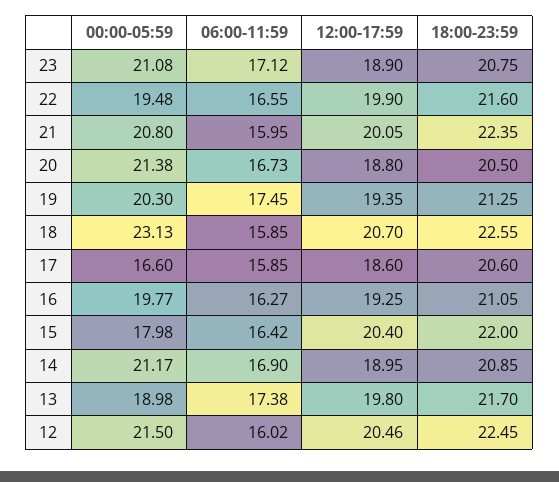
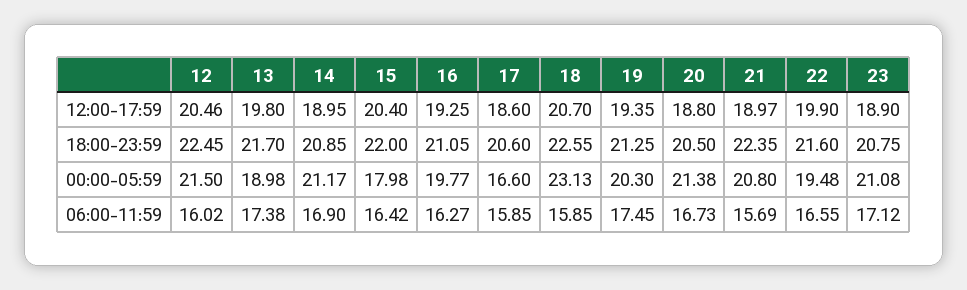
  {
    "00:00-05:59": {
      "23": 21.08,
      "22": 19.48,
      "21": 20.8,
      "20": 21.38,
      "19": 20.3,
      "18": 23.13,
      "17": 16.6,
      "16": 19.77,
      "15": 17.98,
      "14": 21.17,
      "13": 18.98,
      "12": 21.5
    },
    "06:00-11:59": {
      "23": 17.12,
      "22": 16.55,
-     "21": 15.95,
+     "21": 15.69,
      "20": 16.73,
      "19": 17.45,
      "18": 15.85,
      "17": 15.85,
      "16": 16.27,
      "15": 16.42,
      "14": 16.9,
      "13": 17.38,
      "12": 16.02
    },
    "12:00-17:59": {
      "23": 18.9,
      "22": 19.9,
-     "21": 20.05,
+     "21": 18.97,
      "20": 18.8,
      "19": 19.35,
      "18": 20.7,
      "17": 18.6,
      "16": 19.25,
      "15": 20.4,
      "14": 18.95,
      "13": 19.8,
      "12": 20.46
    },
    "18:00-23:59": {
      "23": 20.75,
      "22": 21.6,
      "21": 22.35,
      "20": 20.5,
      "19": 21.25,
      "18": 22.55,
      "17": 20.6,
      "16": 21.05,
      "15": 22,
      "14": 20.85,
      "13": 21.7,
      "12": 22.45
    }
  }

